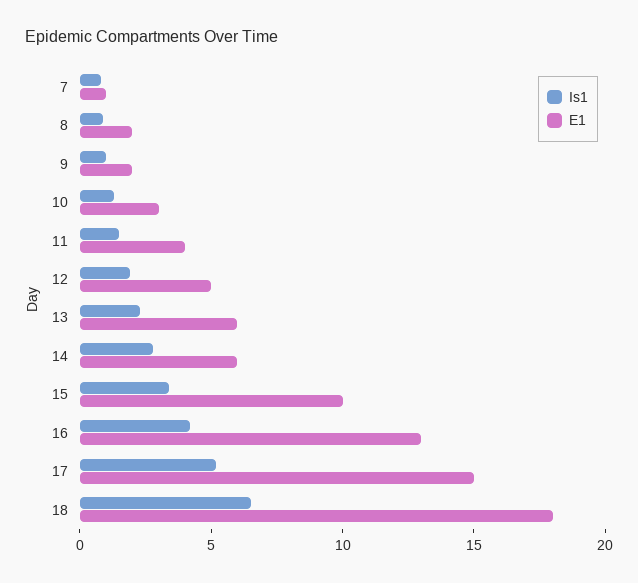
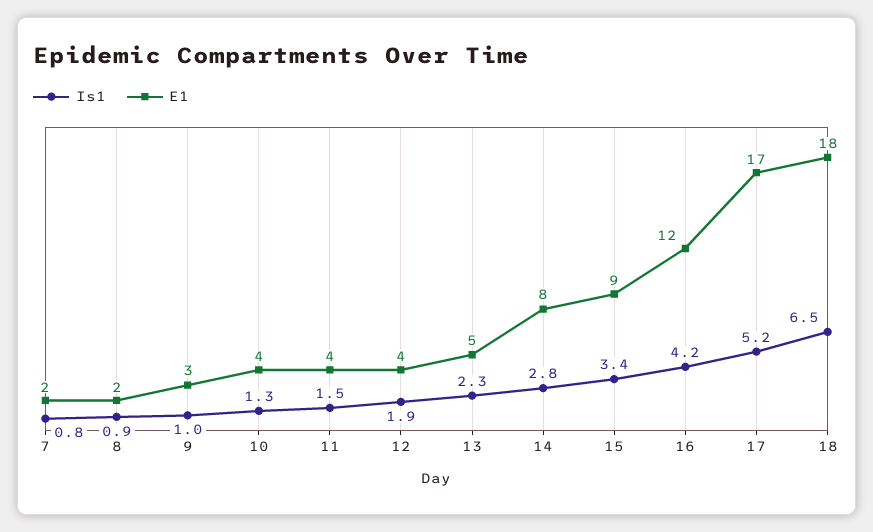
  {
    "Is1": {
      "7": 0.8,
      "8": 0.9,
      "9": 1,
      "10": 1.3,
      "11": 1.5,
      "12": 1.9,
      "13": 2.3,
      "14": 2.8,
      "15": 3.4,
      "16": 4.2,
      "17": 5.2,
      "18": 6.5
    },
    "E1": {
-     "7": 1,
+     "7": 2,
      "8": 2,
-     "9": 2,
+     "9": 3,
-     "10": 3,
+     "10": 4,
      "11": 4,
-     "12": 5,
+     "12": 4,
-     "13": 6,
+     "13": 5,
-     "14": 6,
+     "14": 8,
-     "15": 10,
+     "15": 9,
-     "16": 13,
+     "16": 12,
-     "17": 15,
+     "17": 17,
      "18": 18
    }
  }

